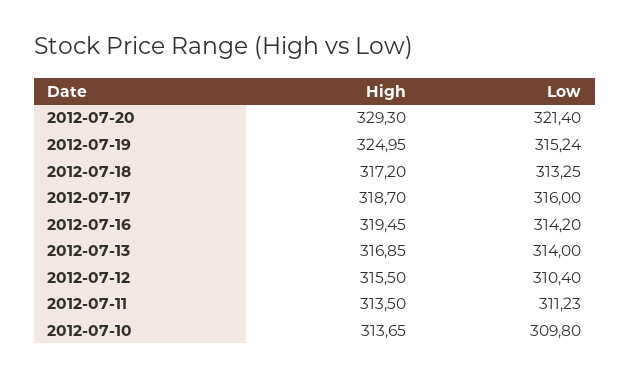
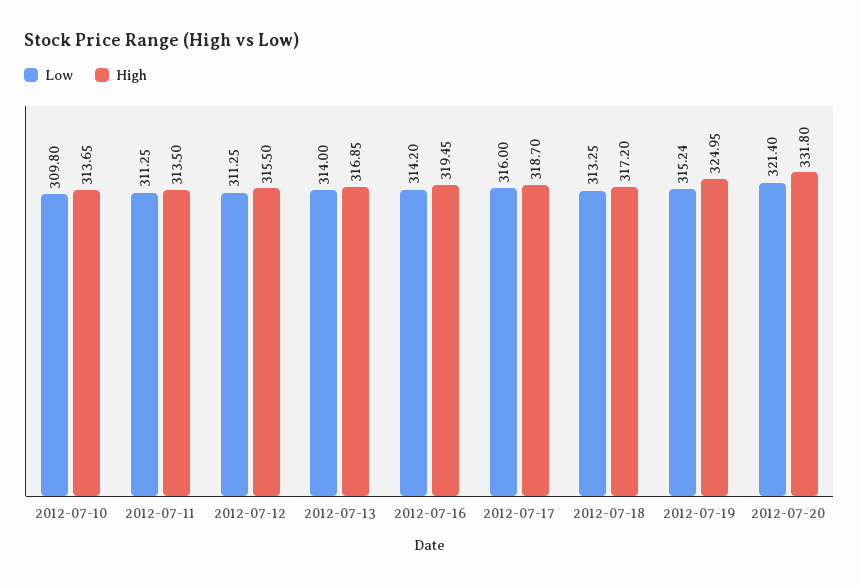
  {
    "High": {
-     "2012-07-20": 329.3,
+     "2012-07-20": 331.8,
      "2012-07-19": 324.95,
      "2012-07-18": 317.2,
      "2012-07-17": 318.7,
      "2012-07-16": 319.45,
      "2012-07-13": 316.85,
      "2012-07-12": 315.5,
      "2012-07-11": 313.5,
      "2012-07-10": 313.65
    },
    "Low": {
      "2012-07-20": 321.4,
      "2012-07-19": 315.24,
      "2012-07-18": 313.25,
      "2012-07-17": 316,
      "2012-07-16": 314.2,
      "2012-07-13": 314,
-     "2012-07-12": 310.4,
+     "2012-07-12": 311.25,
-     "2012-07-11": 311.23,
+     "2012-07-11": 311.25,
      "2012-07-10": 309.8
    }
  }

